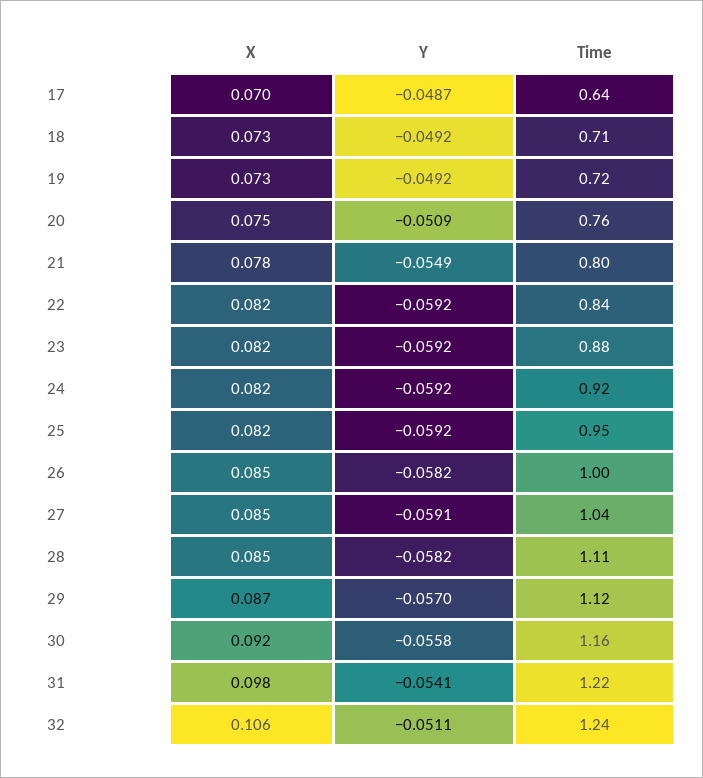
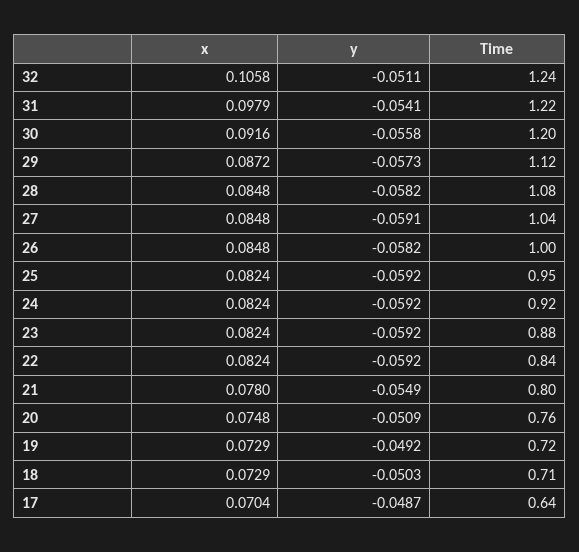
  {
    "X": {
      "17": 0.0704,
      "18": 0.0729,
      "19": 0.0729,
      "20": 0.0748,
      "21": 0.078,
      "22": 0.0824,
      "23": 0.0824,
      "24": 0.0824,
      "25": 0.0824,
      "26": 0.0848,
      "27": 0.0848,
      "28": 0.0848,
      "29": 0.0872,
      "30": 0.0916,
      "31": 0.0979,
      "32": 0.1058
    },
    "Y": {
      "17": -0.0487,
-     "18": -0.0492,
+     "18": -0.0503,
      "19": -0.0492,
      "20": -0.0509,
      "21": -0.0549,
      "22": -0.0592,
      "23": -0.0592,
      "24": -0.0592,
      "25": -0.0592,
      "26": -0.0582,
      "27": -0.0591,
      "28": -0.0582,
-     "29": -0.057,
+     "29": -0.0573,
      "30": -0.0558,
      "31": -0.0541,
      "32": -0.0511
    },
    "Time": {
      "17": 0.64,
      "18": 0.71,
      "19": 0.72,
      "20": 0.76,
      "21": 0.8,
      "22": 0.84,
      "23": 0.88,
      "24": 0.92,
      "25": 0.95,
      "26": 1,
      "27": 1.04,
-     "28": 1.11,
+     "28": 1.08,
      "29": 1.12,
-     "30": 1.16,
+     "30": 1.2,
      "31": 1.22,
      "32": 1.24
    }
  }

